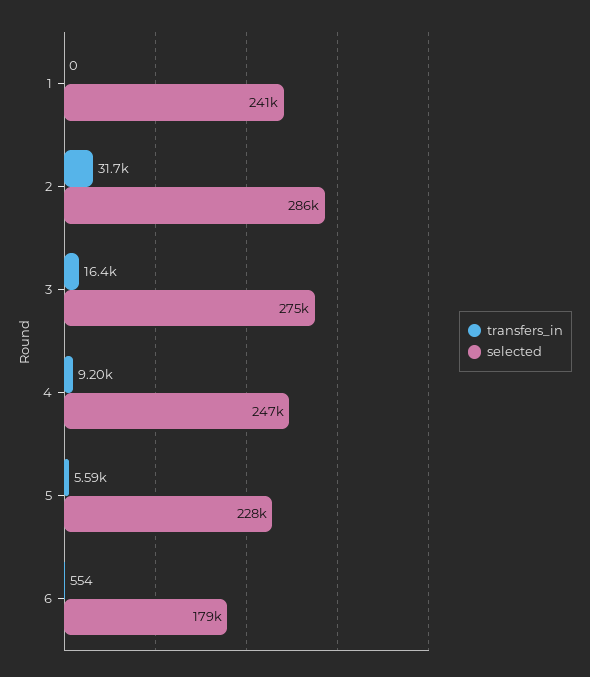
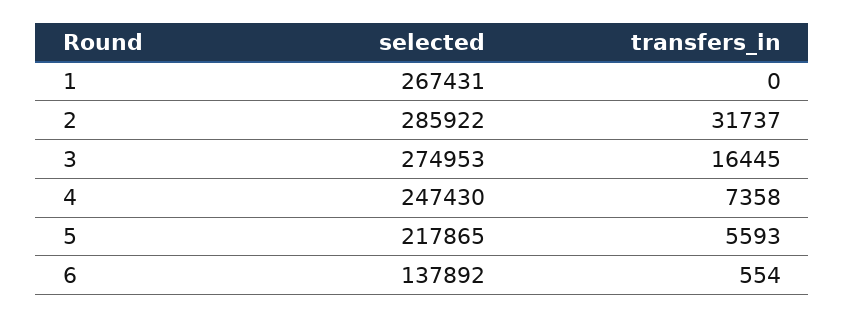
  {
    "transfers_in": {
      "1": 0,
      "2": 31737,
      "3": 16445,
-     "4": 9200,
+     "4": 7358,
      "5": 5593,
      "6": 554
    },
    "selected": {
-     "1": 241000,
+     "1": 267431,
      "2": 285922,
      "3": 274953,
      "4": 247430,
-     "5": 228000,
+     "5": 217865,
-     "6": 179000
+     "6": 137892
    }
  }

